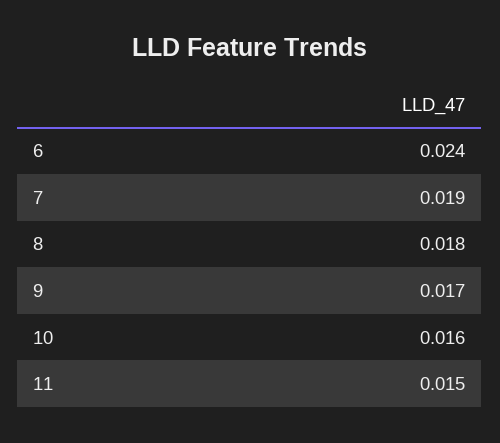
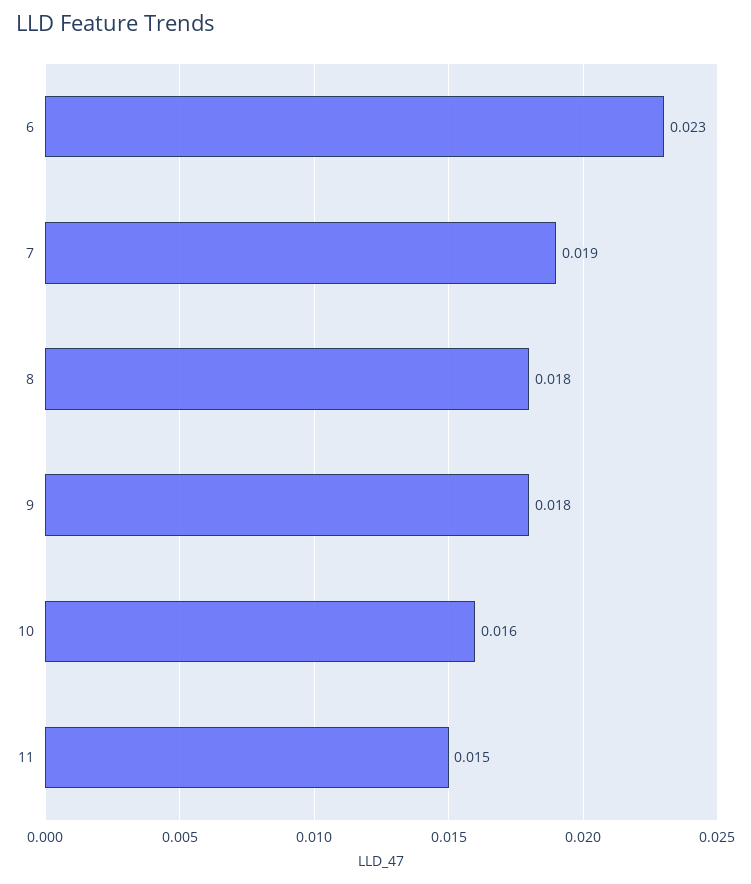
  {
-   "6": 0.024,
+   "6": 0.023,
    "7": 0.019,
    "8": 0.018,
-   "9": 0.017,
+   "9": 0.018,
    "10": 0.016,
    "11": 0.015
  }

